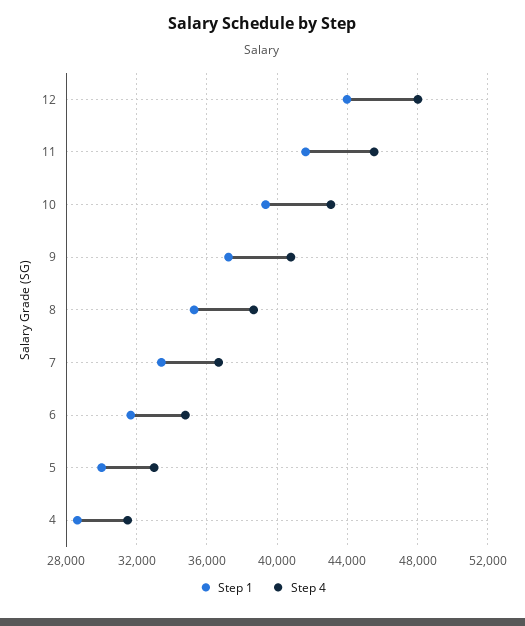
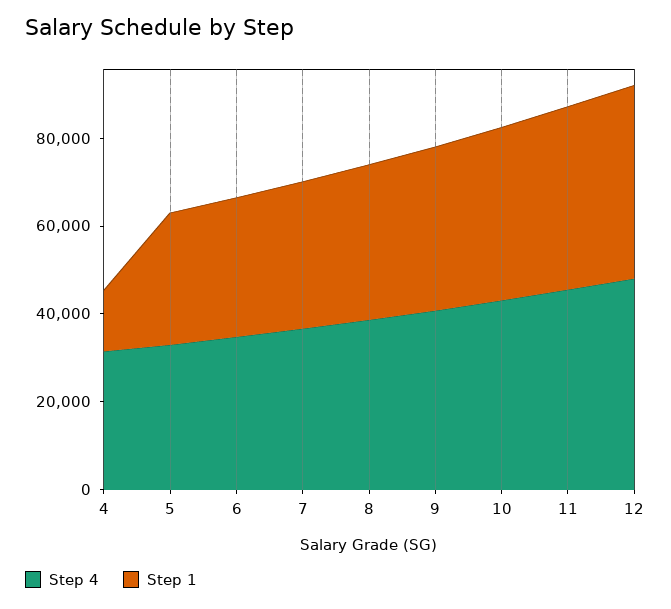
  {
    "Step 1": {
      "12": 44000,
      "11": 41500,
      "10": 39500,
      "9": 37000,
      "8": 35500,
      "7": 33500,
      "6": 31500,
      "5": 30000,
-     "4": 28500
+     "4": 15000
    },
    "Step 4": {
      "12": 48000,
      "11": 45500,
      "10": 43000,
      "9": 41000,
      "8": 38500,
      "7": 36500,
      "6": 35000,
      "5": 33000,
      "4": 31500
    }
  }

